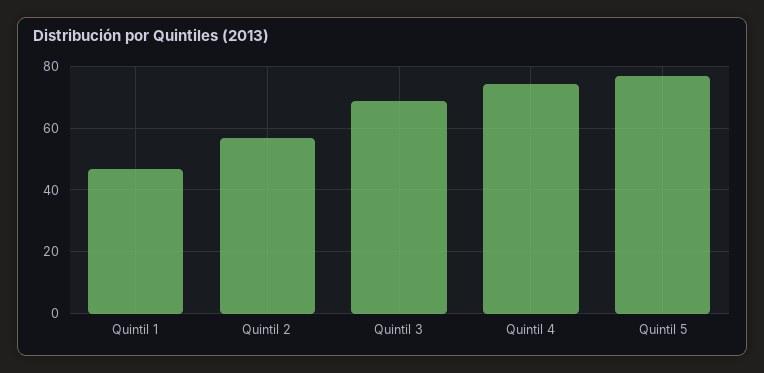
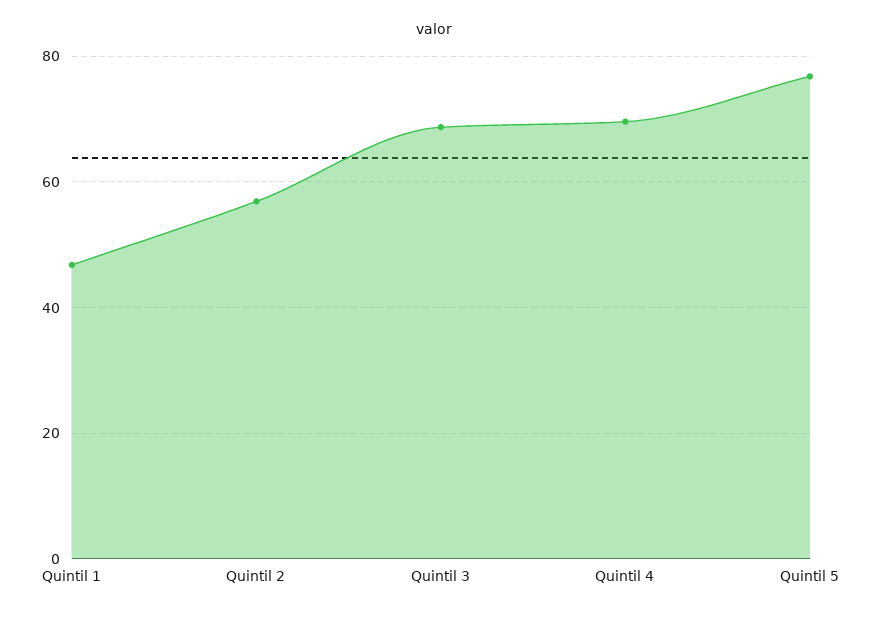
  {
    "Quintil 1": 46,
    "Quintil 2": 56,
    "Quintil 3": 68,
-   "Quintil 4": 74,
+   "Quintil 4": 70,
    "Quintil 5": 76
  }

